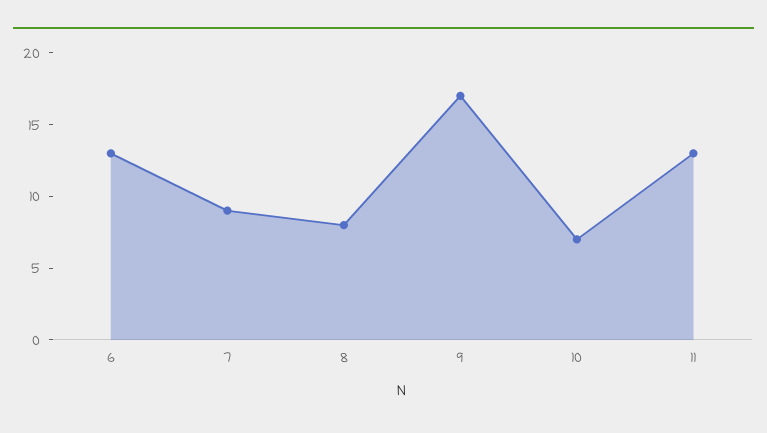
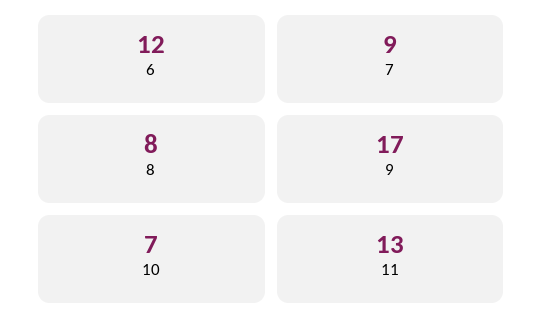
  {
-   "6": 13,
+   "6": 12,
    "7": 9,
    "8": 8,
    "9": 17,
    "10": 7,
    "11": 13
  }

